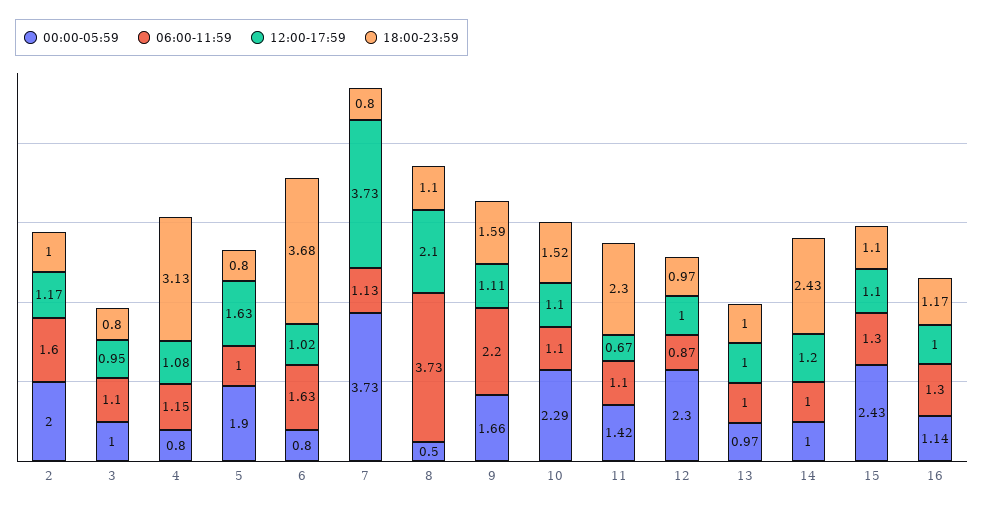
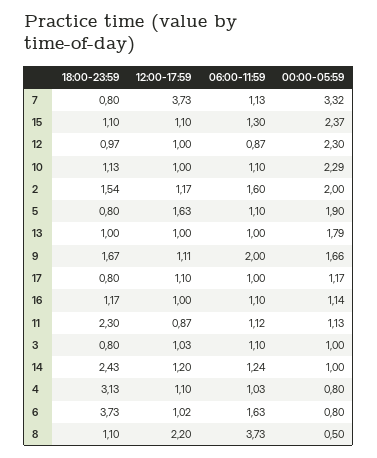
  {
    "00:00-05:59": {
      "2": 2,
      "3": 1,
      "4": 0.8,
      "5": 1.9,
      "6": 0.8,
-     "7": 3.73,
+     "7": 3.32,
      "8": 0.5,
      "9": 1.66,
      "10": 2.29,
-     "11": 1.42,
+     "11": 1.13,
      "12": 2.3,
-     "13": 0.97,
+     "13": 1.79,
      "14": 1,
-     "15": 2.43,
+     "15": 2.37,
-     "16": 1.14
+     "16": 1.14,
+     "17": 1.17
    },
    "06:00-11:59": {
      "2": 1.6,
      "3": 1.1,
-     "4": 1.15,
+     "4": 1.03,
-     "5": 1,
+     "5": 1.1,
      "6": 1.63,
      "7": 1.13,
      "8": 3.73,
-     "9": 2.2,
+     "9": 2,
      "10": 1.1,
-     "11": 1.1,
+     "11": 1.12,
      "12": 0.87,
      "13": 1,
-     "14": 1,
+     "14": 1.24,
      "15": 1.3,
-     "16": 1.3
+     "16": 1.1,
+     "17": 1
    },
    "12:00-17:59": {
      "2": 1.17,
-     "3": 0.95,
+     "3": 1.03,
-     "4": 1.08,
+     "4": 1.1,
      "5": 1.63,
      "6": 1.02,
      "7": 3.73,
-     "8": 2.1,
+     "8": 2.2,
      "9": 1.11,
-     "10": 1.1,
+     "10": 1,
-     "11": 0.67,
+     "11": 0.87,
      "12": 1,
      "13": 1,
      "14": 1.2,
      "15": 1.1,
-     "16": 1
+     "16": 1,
+     "17": 1.1
    },
    "18:00-23:59": {
-     "2": 1,
+     "2": 1.54,
      "3": 0.8,
      "4": 3.13,
      "5": 0.8,
-     "6": 3.68,
+     "6": 3.73,
      "7": 0.8,
      "8": 1.1,
-     "9": 1.59,
+     "9": 1.67,
-     "10": 1.52,
+     "10": 1.13,
      "11": 2.3,
      "12": 0.97,
      "13": 1,
      "14": 2.43,
      "15": 1.1,
-     "16": 1.17
+     "16": 1.17,
+     "17": 0.8
    }
  }

